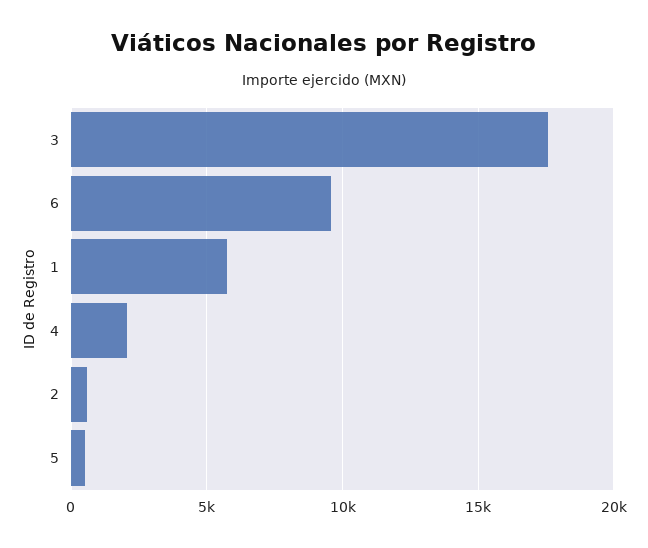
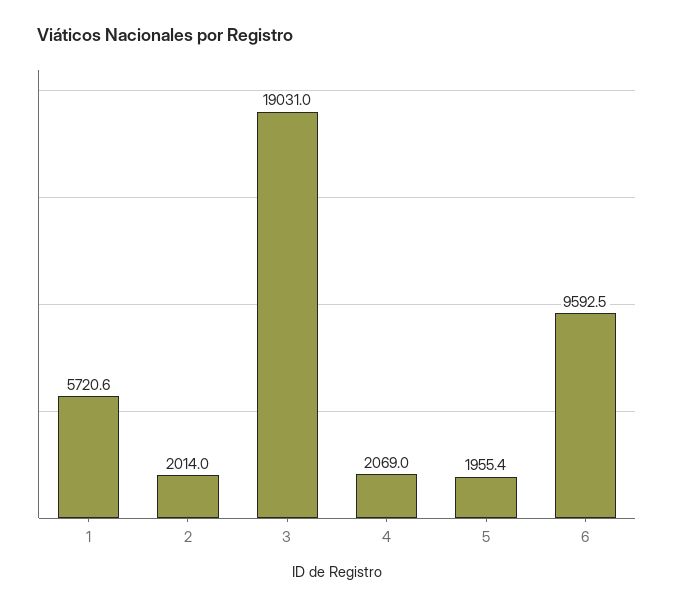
  {
-   "3": 17500,
+   "3": 19031,
    "6": 9592.5,
    "1": 5720.6,
    "4": 2069,
-   "2": 500,
+   "2": 2014,
-   "5": 500
+   "5": 1955.4
  }

